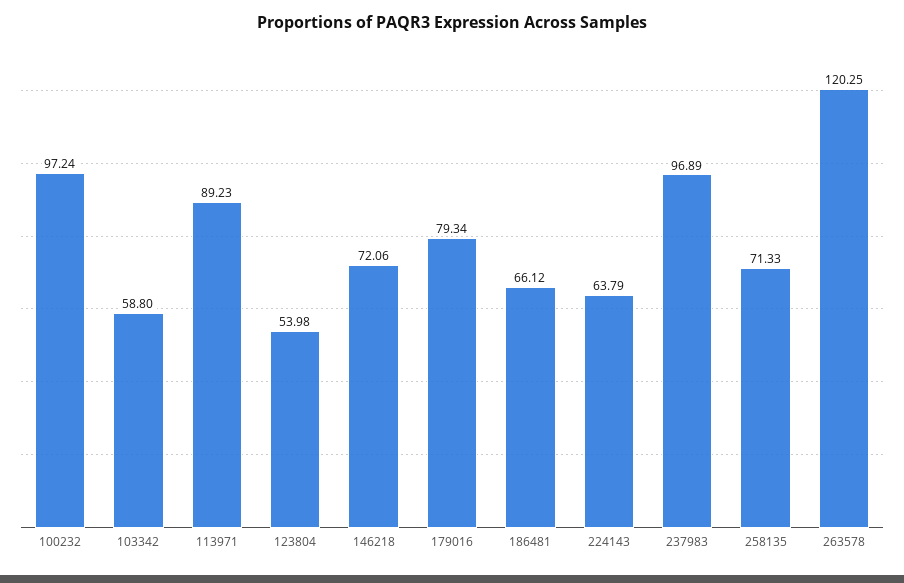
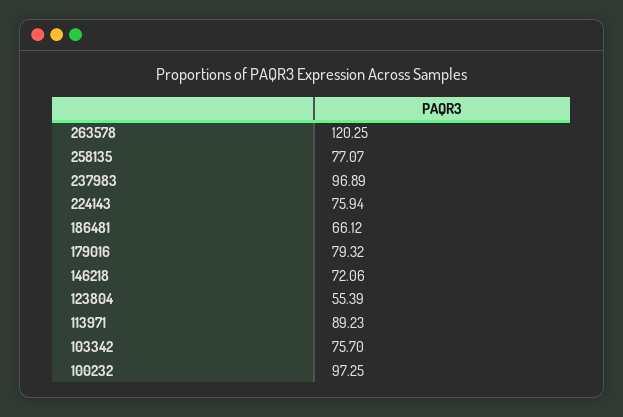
  {
-   "100232": 97.24,
+   "100232": 97.25,
-   "103342": 58.8,
+   "103342": 75.7,
    "113971": 89.23,
-   "123804": 53.98,
+   "123804": 55.39,
    "146218": 72.06,
-   "179016": 79.34,
+   "179016": 79.32,
    "186481": 66.12,
-   "224143": 63.79,
+   "224143": 75.94,
    "237983": 96.89,
-   "258135": 71.33,
+   "258135": 77.07,
    "263578": 120.25
  }

